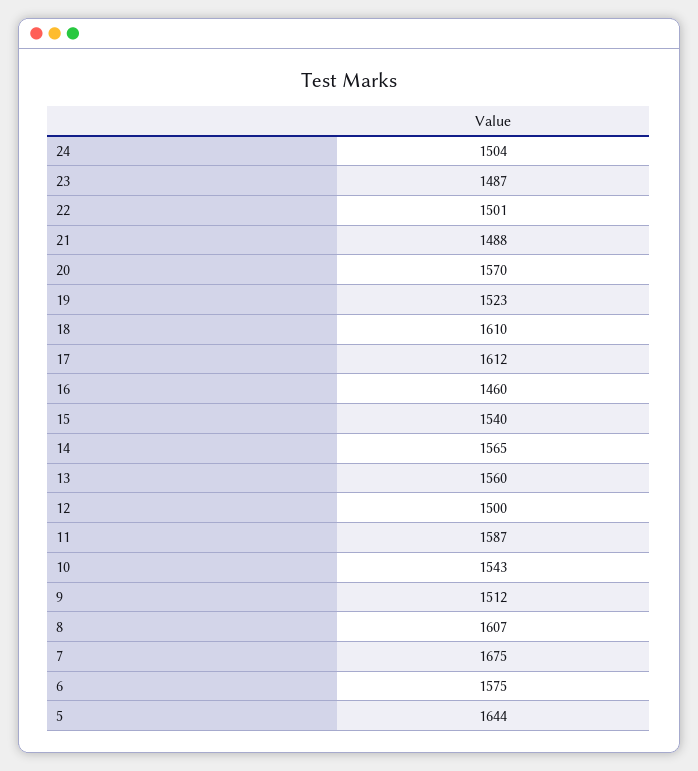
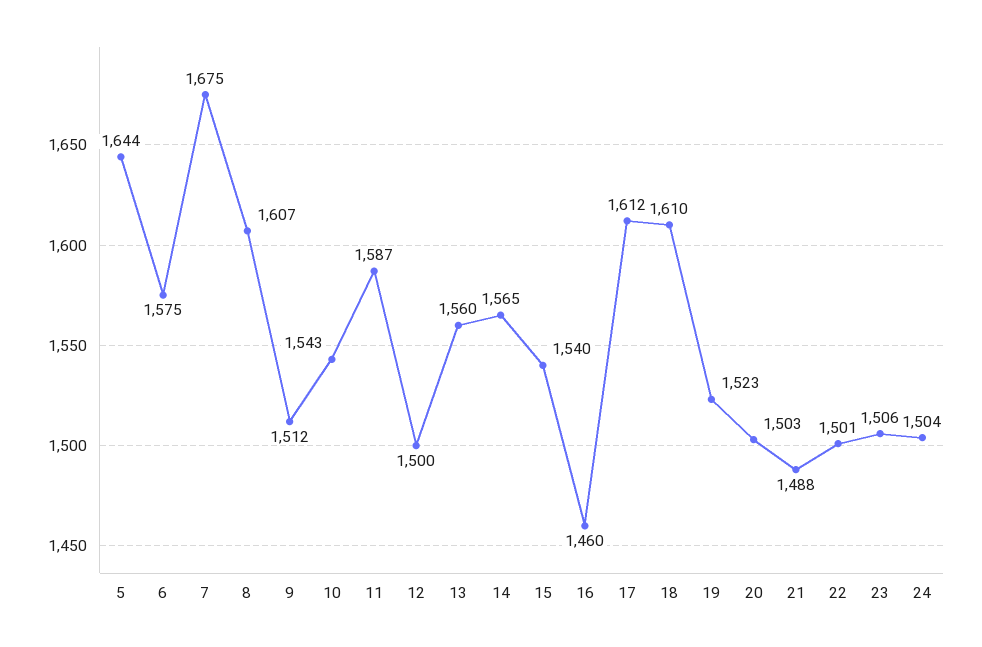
  {
    "24": 1504,
-   "23": 1487,
+   "23": 1506,
    "22": 1501,
    "21": 1488,
-   "20": 1570,
+   "20": 1503,
    "19": 1523,
    "18": 1610,
    "17": 1612,
    "16": 1460,
    "15": 1540,
    "14": 1565,
    "13": 1560,
    "12": 1500,
    "11": 1587,
    "10": 1543,
    "9": 1512,
    "8": 1607,
    "7": 1675,
    "6": 1575,
    "5": 1644
  }

